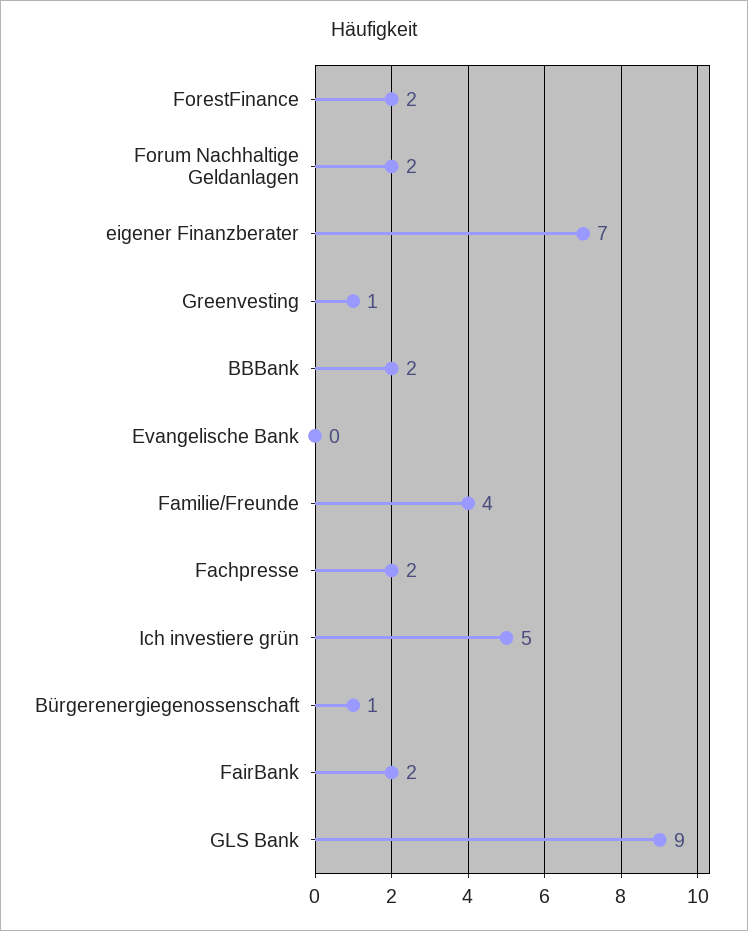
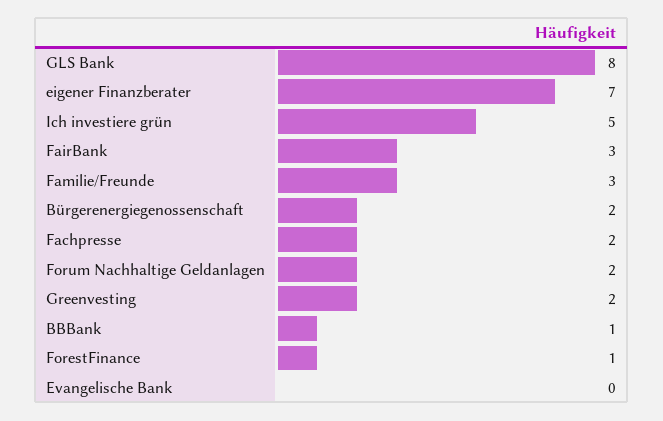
  {
-   "ForestFinance": 2,
+   "ForestFinance": 1,
    "Forum Nachhaltige Geldanlagen": 2,
    "eigener Finanzberater": 7,
-   "Greenvesting": 1,
+   "Greenvesting": 2,
-   "BBBank": 2,
+   "BBBank": 1,
    "Evangelische Bank": 0,
-   "Familie/Freunde": 4,
+   "Familie/Freunde": 3,
    "Fachpresse": 2,
    "Ich investiere grün": 5,
-   "Bürgerenergiegenossenschaft": 1,
+   "Bürgerenergiegenossenschaft": 2,
-   "FairBank": 2,
+   "FairBank": 3,
-   "GLS Bank": 9
+   "GLS Bank": 8
  }

